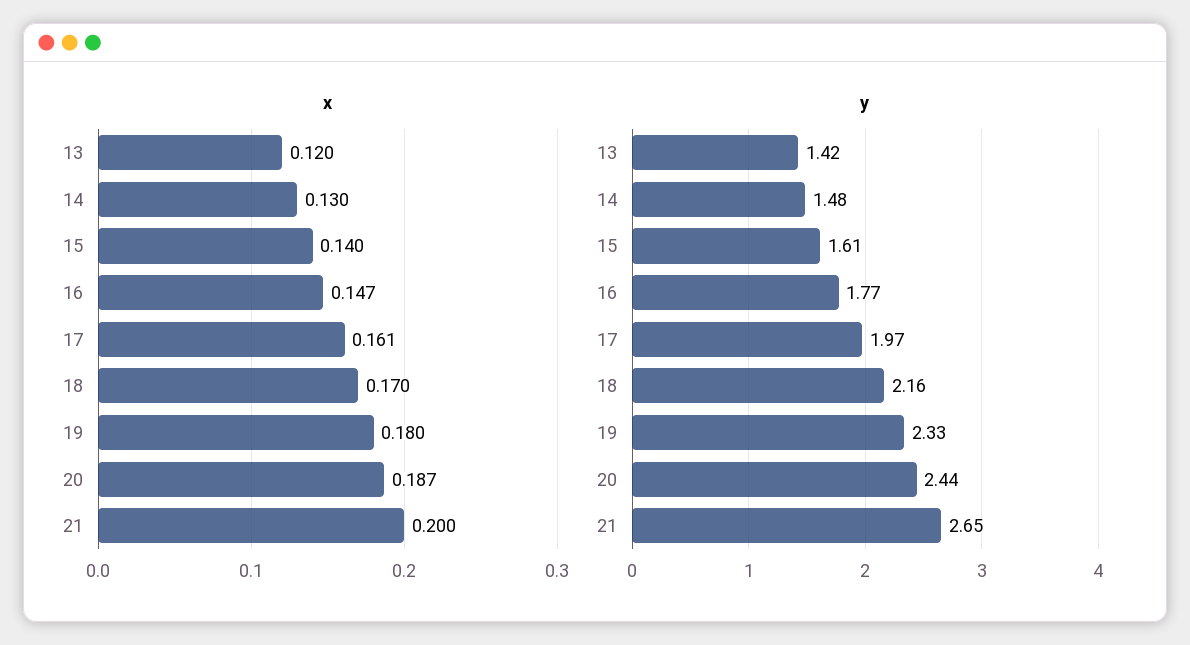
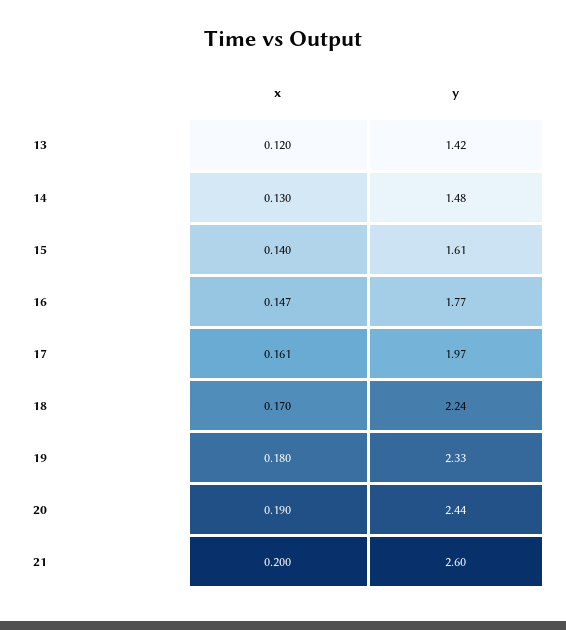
  {
    "x": {
      "13": 0.12,
      "14": 0.13,
      "15": 0.14,
      "16": 0.147,
      "17": 0.161,
      "18": 0.17,
      "19": 0.18,
-     "20": 0.187,
+     "20": 0.19,
      "21": 0.2
    },
    "y": {
      "13": 1.42,
      "14": 1.48,
      "15": 1.61,
      "16": 1.77,
      "17": 1.97,
-     "18": 2.16,
+     "18": 2.24,
      "19": 2.33,
      "20": 2.44,
-     "21": 2.65
+     "21": 2.6
    }
  }

